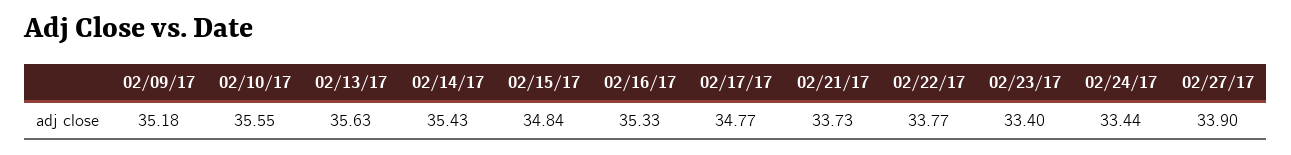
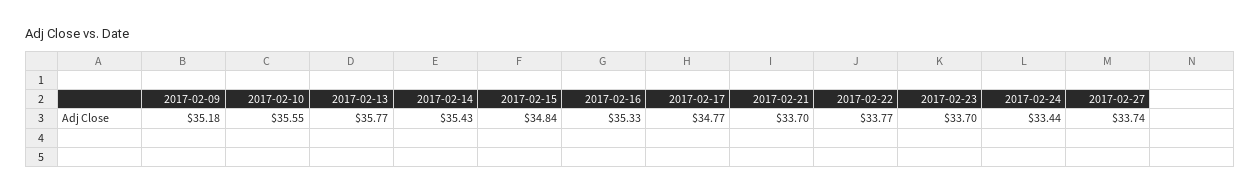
  {
    "02/09/17": 35.18,
    "02/10/17": 35.55,
-   "02/13/17": 35.63,
+   "02/13/17": 35.77,
    "02/14/17": 35.43,
    "02/15/17": 34.84,
    "02/16/17": 35.33,
    "02/17/17": 34.77,
-   "02/21/17": 33.73,
+   "02/21/17": 33.7,
    "02/22/17": 33.77,
-   "02/23/17": 33.4,
+   "02/23/17": 33.7,
    "02/24/17": 33.44,
-   "02/27/17": 33.9
+   "02/27/17": 33.74
  }

